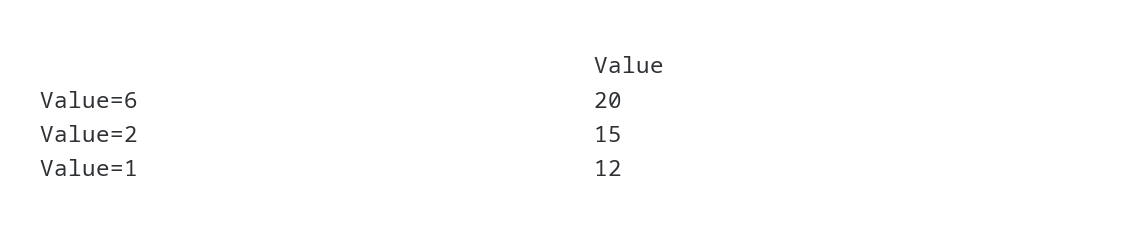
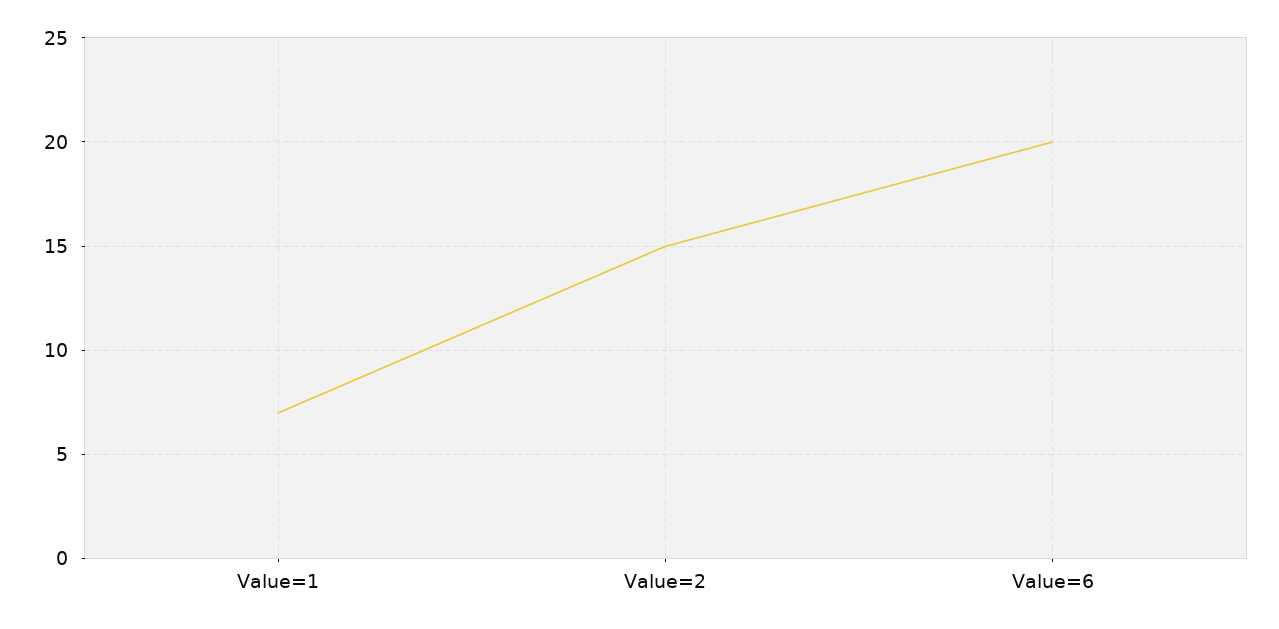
  {
    "Value=6": 20,
    "Value=2": 15,
-   "Value=1": 12
+   "Value=1": 7
  }

